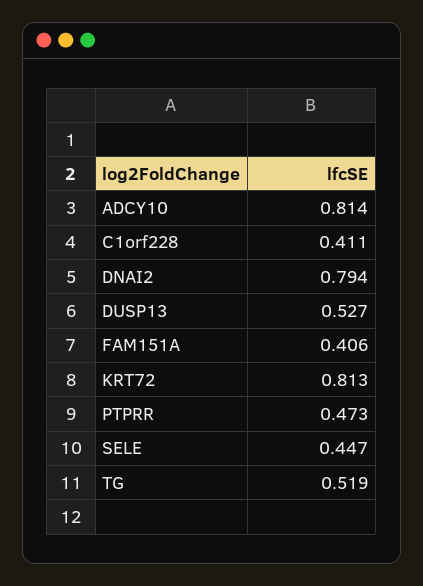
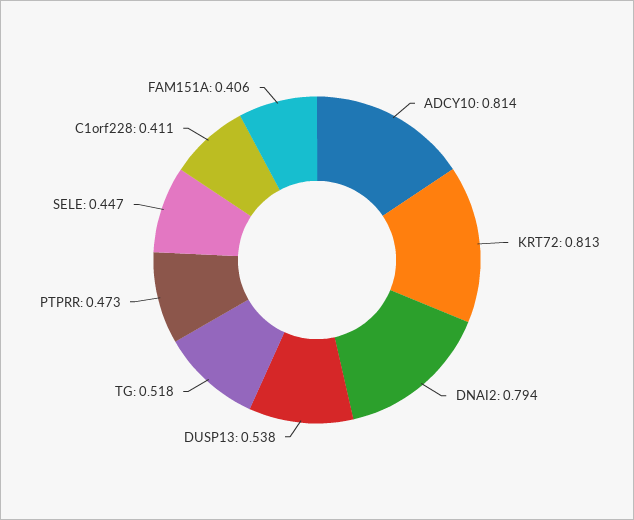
  {
    "ADCY10": 0.814,
    "C1orf228": 0.411,
    "DNAI2": 0.794,
-   "DUSP13": 0.527,
+   "DUSP13": 0.538,
    "FAM151A": 0.406,
    "KRT72": 0.813,
    "PTPRR": 0.473,
    "SELE": 0.447,
-   "TG": 0.519
+   "TG": 0.518
  }

